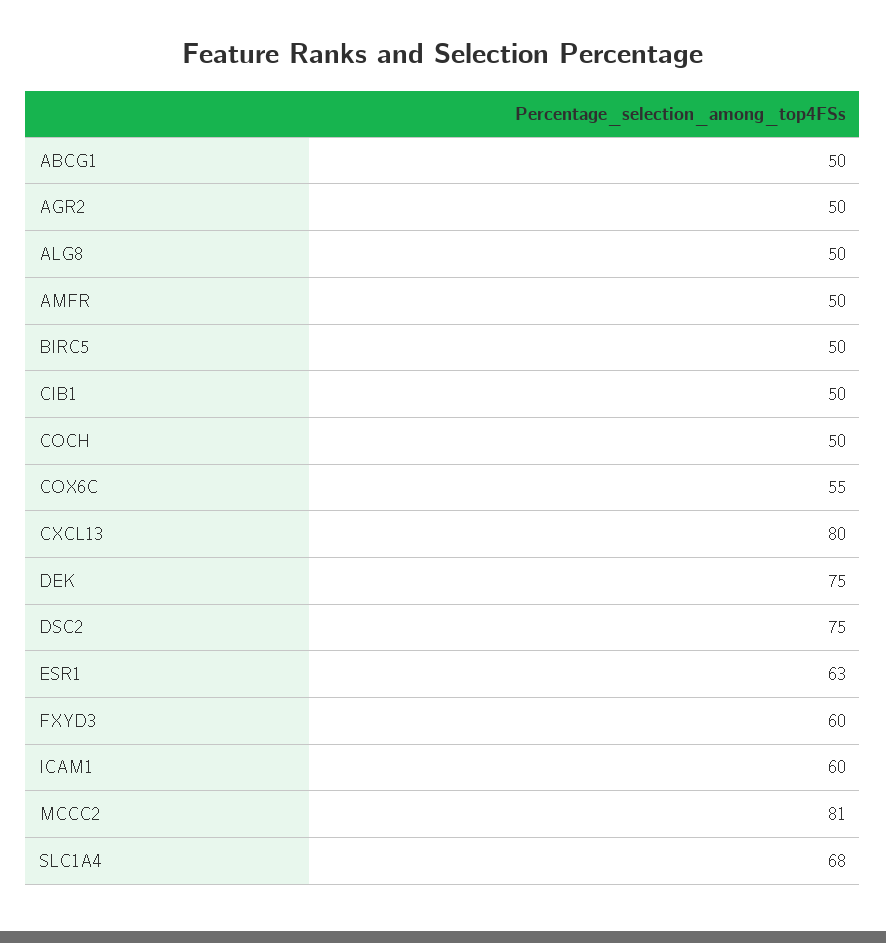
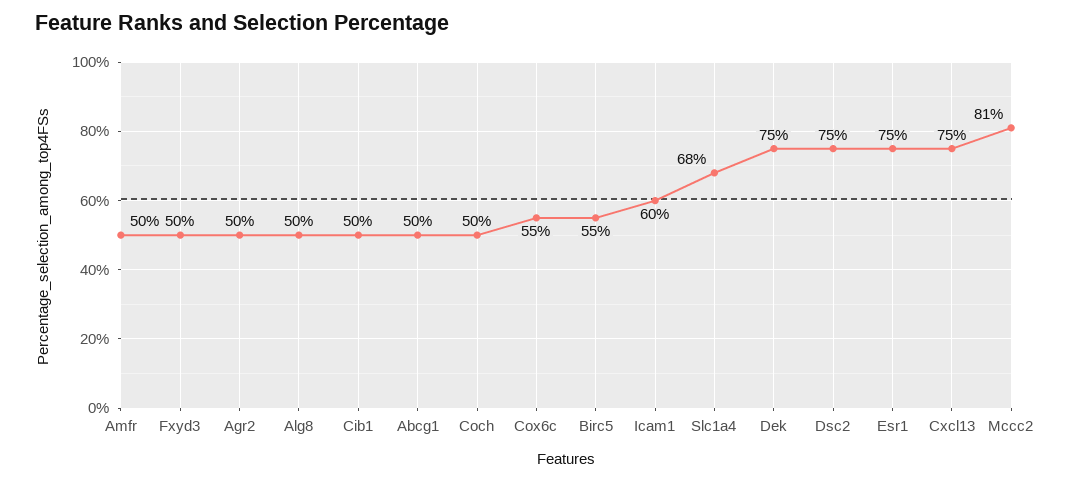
  {
    "ABCG1": 50,
    "AGR2": 50,
    "ALG8": 50,
    "AMFR": 50,
-   "BIRC5": 50,
+   "BIRC5": 55,
    "CIB1": 50,
    "COCH": 50,
    "COX6C": 55,
-   "CXCL13": 80,
+   "CXCL13": 75,
    "DEK": 75,
    "DSC2": 75,
-   "ESR1": 63,
+   "ESR1": 75,
-   "FXYD3": 60,
+   "FXYD3": 50,
    "ICAM1": 60,
    "MCCC2": 81,
    "SLC1A4": 68
  }

